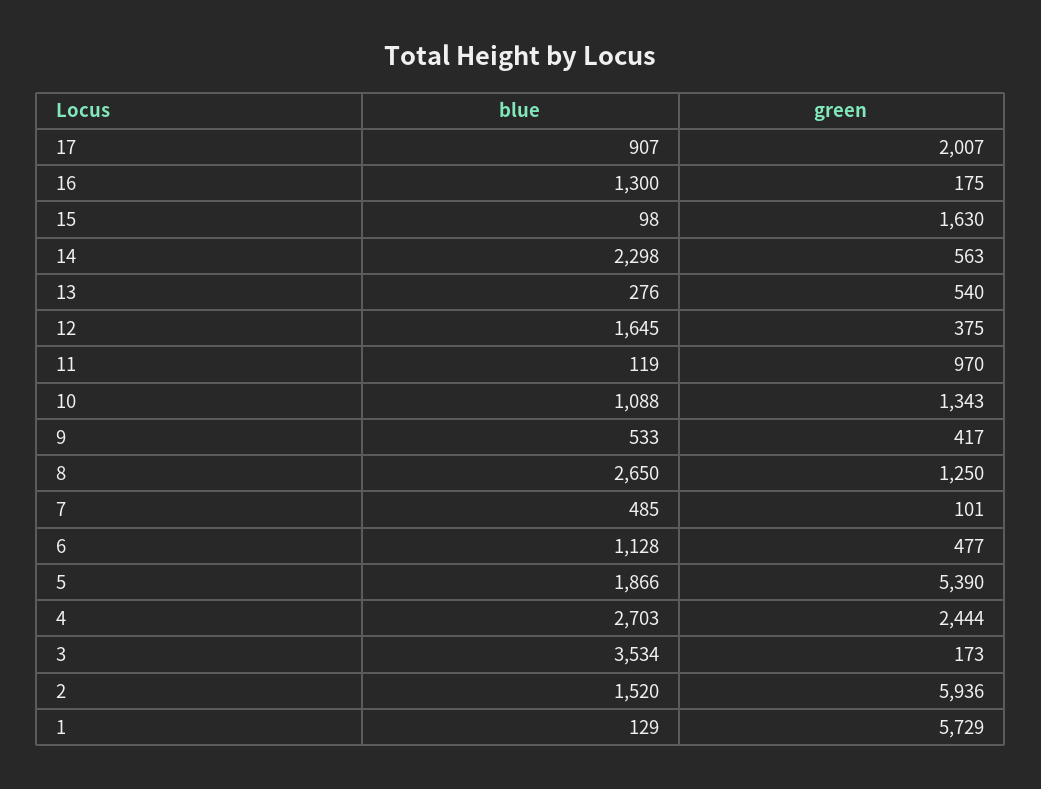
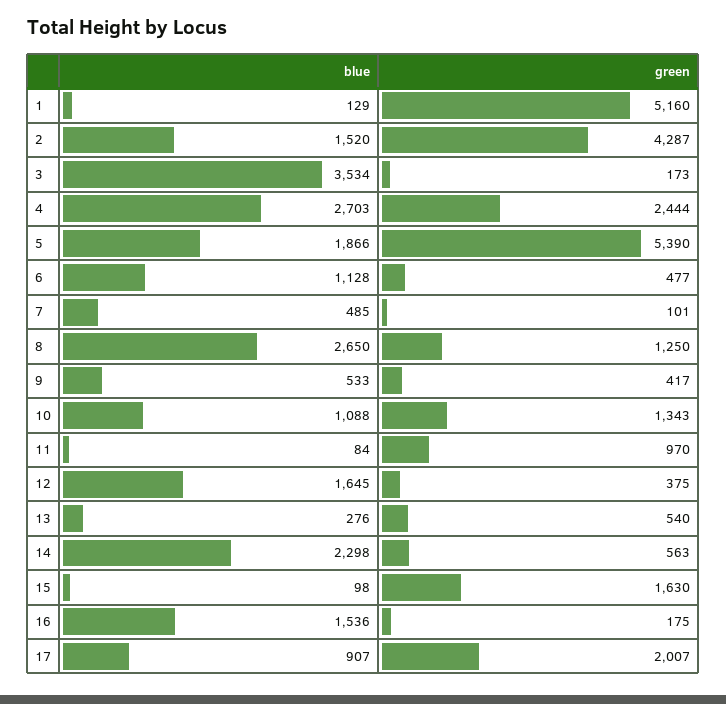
  {
    "blue": {
      "17": 907,
-     "16": 1300,
+     "16": 1536,
      "15": 98,
      "14": 2298,
      "13": 276,
      "12": 1645,
-     "11": 119,
+     "11": 84,
      "10": 1088,
      "9": 533,
      "8": 2650,
      "7": 485,
      "6": 1128,
      "5": 1866,
      "4": 2703,
      "3": 3534,
      "2": 1520,
      "1": 129
    },
    "green": {
      "17": 2007,
      "16": 175,
      "15": 1630,
      "14": 563,
      "13": 540,
      "12": 375,
      "11": 970,
      "10": 1343,
      "9": 417,
      "8": 1250,
      "7": 101,
      "6": 477,
      "5": 5390,
      "4": 2444,
      "3": 173,
-     "2": 5936,
+     "2": 4287,
-     "1": 5729
+     "1": 5160
    }
  }

